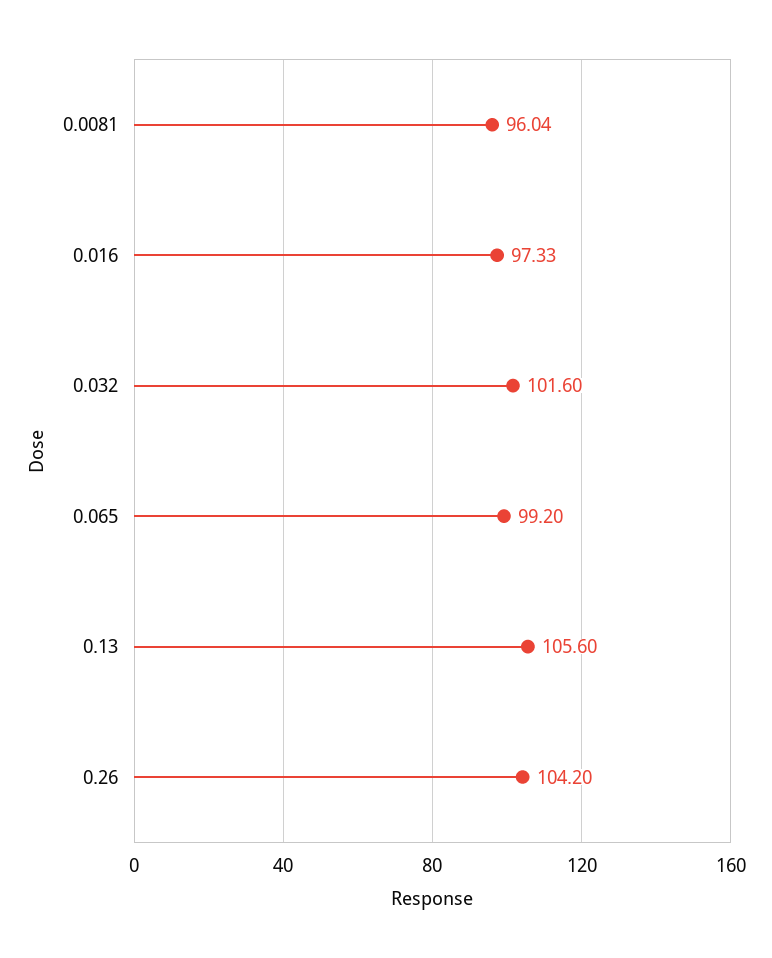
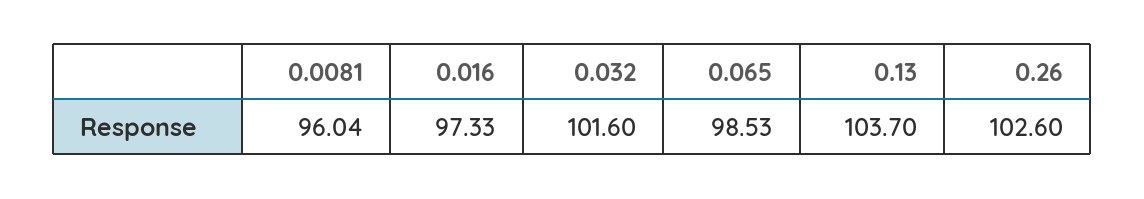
  {
    "0.0081": 96.04,
    "0.016": 97.33,
    "0.032": 101.6,
-   "0.065": 99.2,
+   "0.065": 98.53,
-   "0.13": 105.6,
+   "0.13": 103.7,
-   "0.26": 104.2
+   "0.26": 102.6
  }

